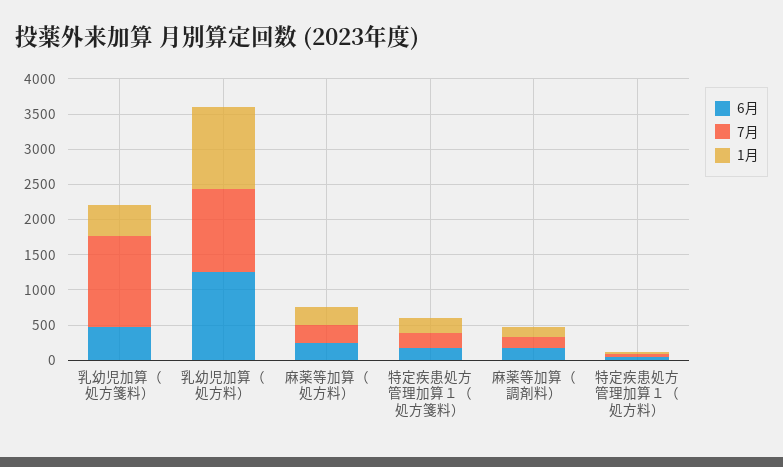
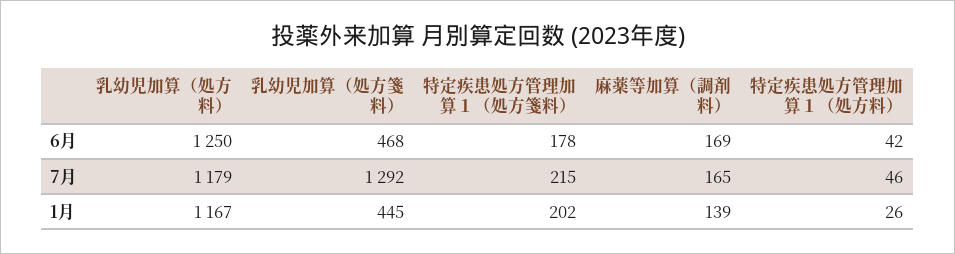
  {
    "6月": {
      "乳幼児加算（処方箋料）": 468,
      "乳幼児加算（処方料）": 1250,
-     "麻薬等加算（処方料）": 250,
      "特定疾患処方管理加算１（処方箋料）": 178,
      "麻薬等加算（調剤料）": 169,
      "特定疾患処方管理加算１（処方料）": 42
    },
    "7月": {
      "乳幼児加算（処方箋料）": 1292,
      "乳幼児加算（処方料）": 1179,
-     "麻薬等加算（処方料）": 250,
      "特定疾患処方管理加算１（処方箋料）": 215,
      "麻薬等加算（調剤料）": 165,
      "特定疾患処方管理加算１（処方料）": 46
    },
    "1月": {
      "乳幼児加算（処方箋料）": 445,
      "乳幼児加算（処方料）": 1167,
-     "麻薬等加算（処方料）": 250,
      "特定疾患処方管理加算１（処方箋料）": 202,
      "麻薬等加算（調剤料）": 139,
      "特定疾患処方管理加算１（処方料）": 26
    }
  }

